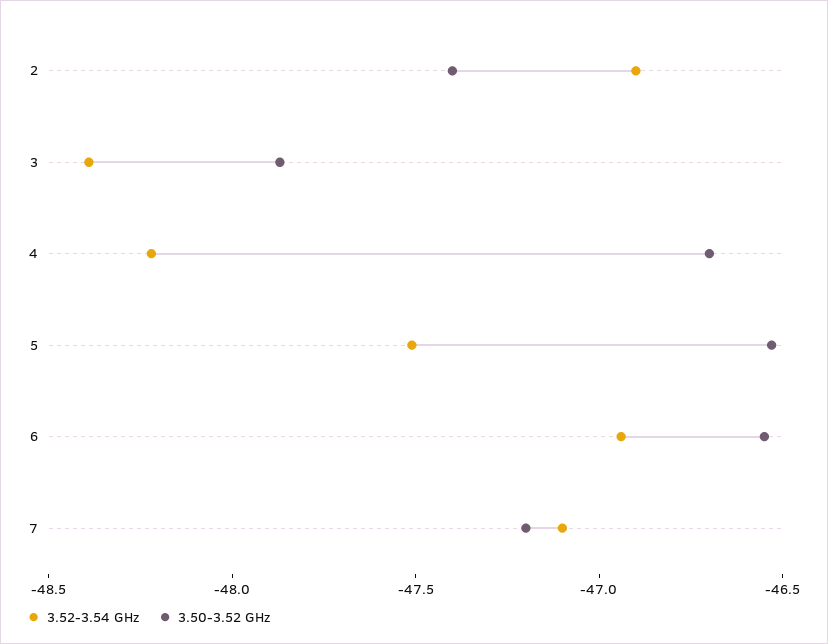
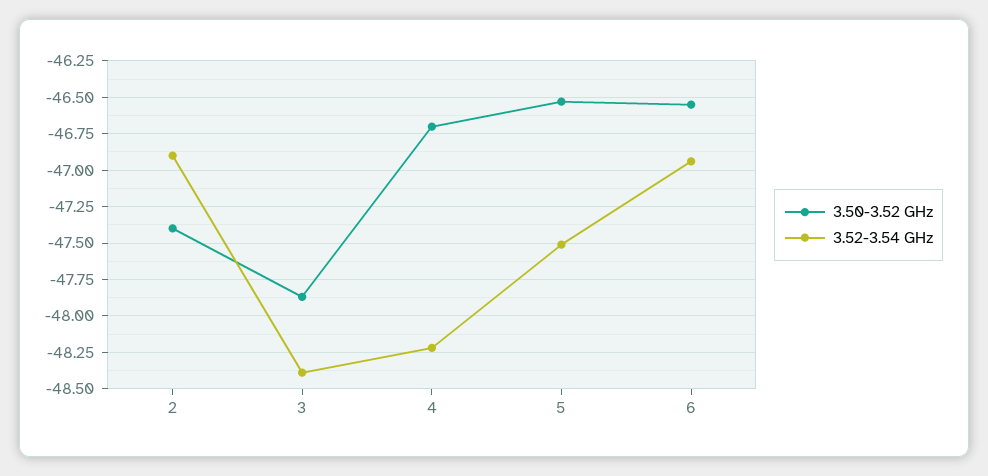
  {
    "3.52-3.54 GHz": {
      "2": -46.9,
      "3": -48.4,
      "4": -48.2,
      "5": -47.5,
-     "6": -46.95,
+     "6": -46.95
-     "7": -47.1
    },
    "3.50-3.52 GHz": {
      "2": -47.4,
      "3": -47.85,
      "4": -46.7,
      "5": -46.55,
-     "6": -46.55,
+     "6": -46.55
-     "7": -47.2
    }
  }

